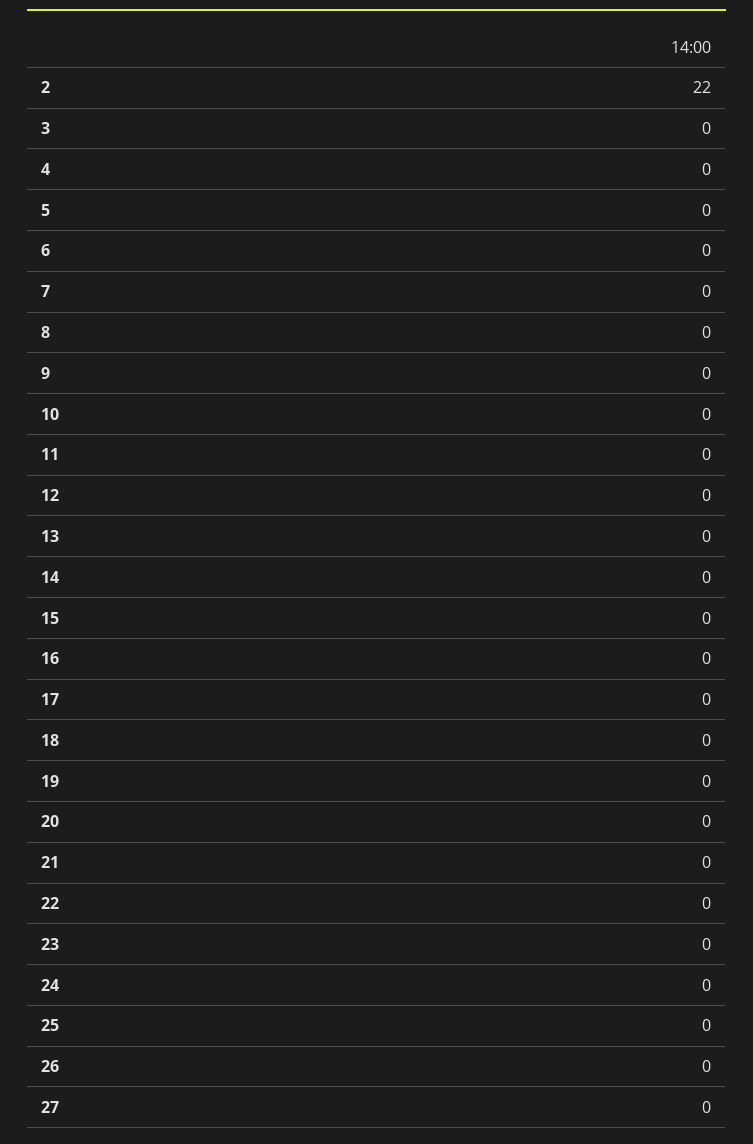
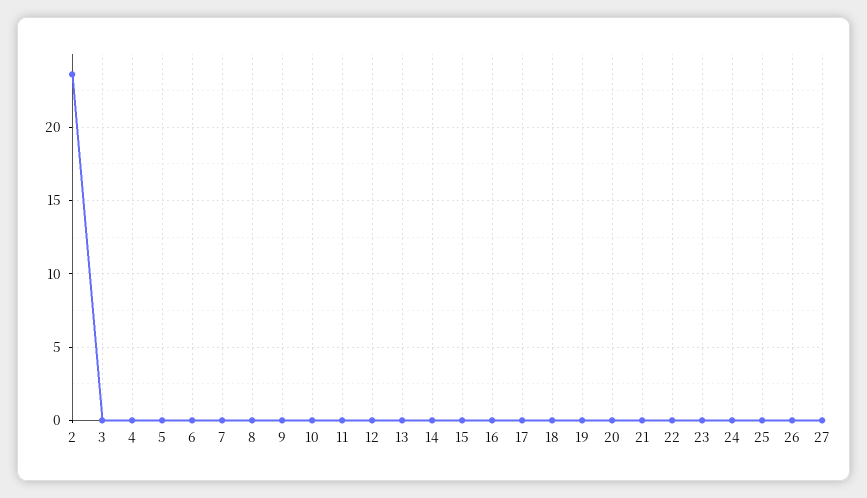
  {
-   "2": 22,
+   "2": 23.5,
    "3": 0,
    "4": 0,
    "5": 0,
    "6": 0,
    "7": 0,
    "8": 0,
    "9": 0,
    "10": 0,
    "11": 0,
    "12": 0,
    "13": 0,
    "14": 0,
    "15": 0,
    "16": 0,
    "17": 0,
    "18": 0,
    "19": 0,
    "20": 0,
    "21": 0,
    "22": 0,
    "23": 0,
    "24": 0,
    "25": 0,
    "26": 0,
    "27": 0
  }

